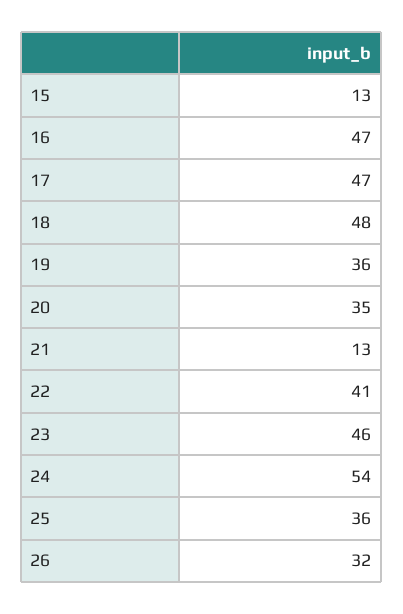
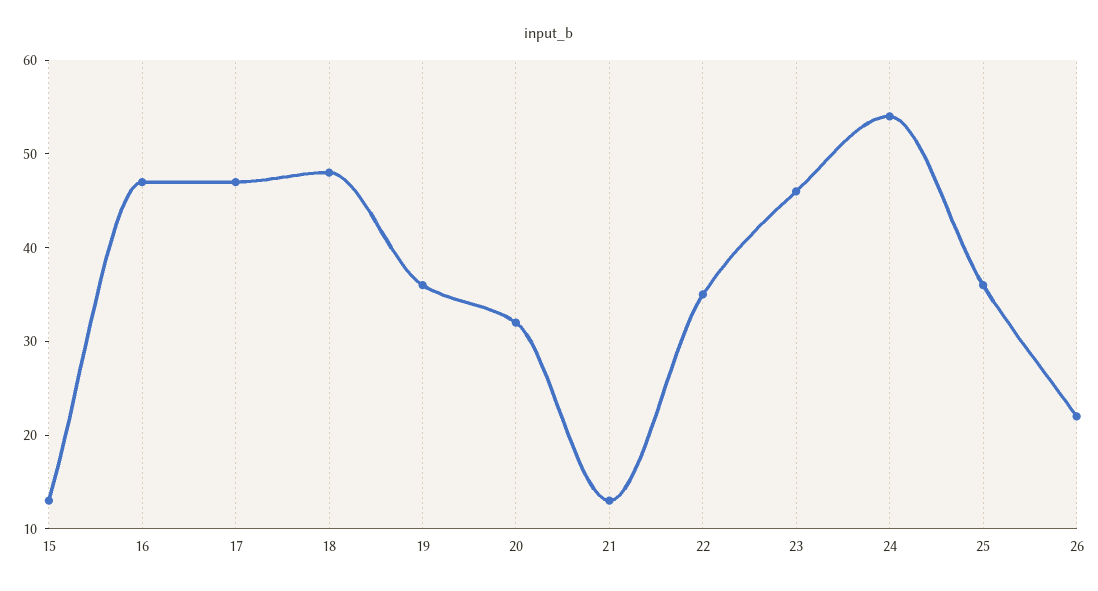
  {
    "15": 13,
    "16": 47,
    "17": 47,
    "18": 48,
    "19": 36,
-   "20": 35,
+   "20": 32,
    "21": 13,
-   "22": 41,
+   "22": 35,
    "23": 46,
    "24": 54,
    "25": 36,
-   "26": 32
+   "26": 22
  }

